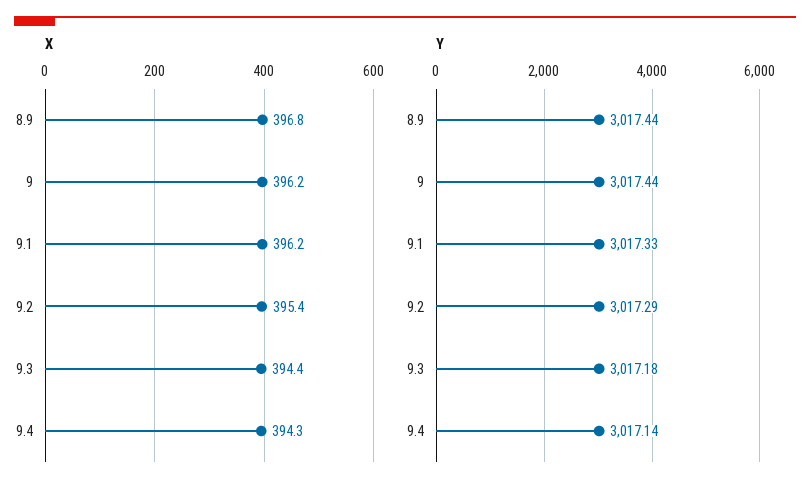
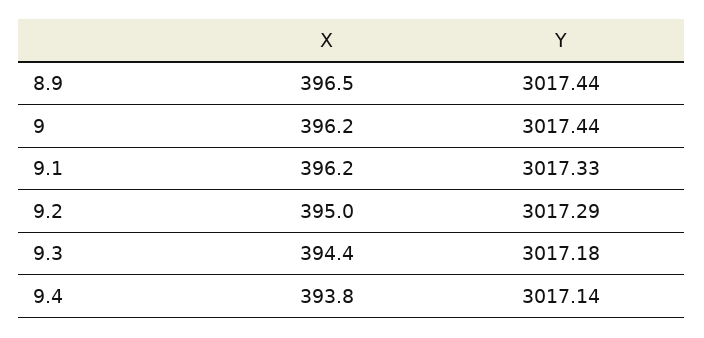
  {
    "X": {
-     "8.9": 396.8,
+     "8.9": 396.5,
      "9": 396.2,
      "9.1": 396.2,
-     "9.2": 395.4,
+     "9.2": 395,
      "9.3": 394.4,
-     "9.4": 394.3
+     "9.4": 393.8
    },
    "Y": {
      "8.9": 3017.44,
      "9": 3017.44,
      "9.1": 3017.33,
      "9.2": 3017.29,
      "9.3": 3017.18,
      "9.4": 3017.14
    }
  }

